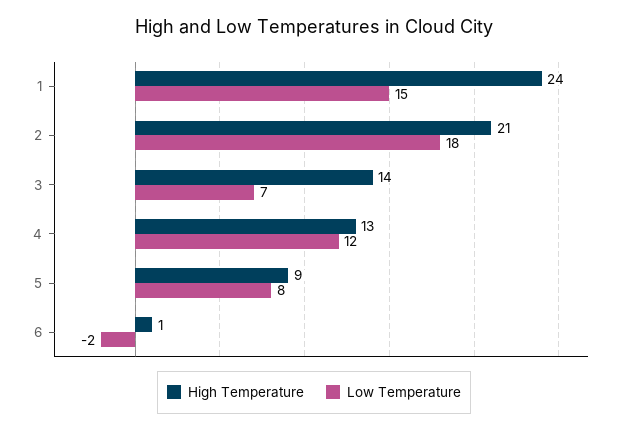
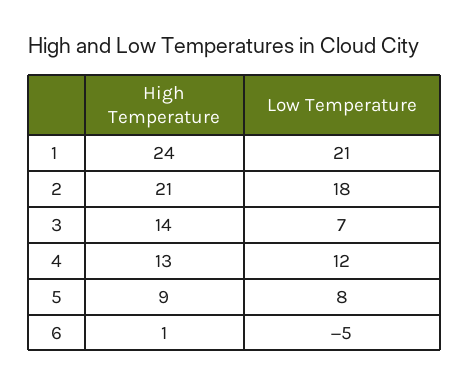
  {
    "High Temperature": {
      "1": 24,
      "2": 21,
      "3": 14,
      "4": 13,
      "5": 9,
      "6": 1
    },
    "Low Temperature": {
-     "1": 15,
+     "1": 21,
      "2": 18,
      "3": 7,
      "4": 12,
      "5": 8,
-     "6": -2
+     "6": -5
    }
  }

